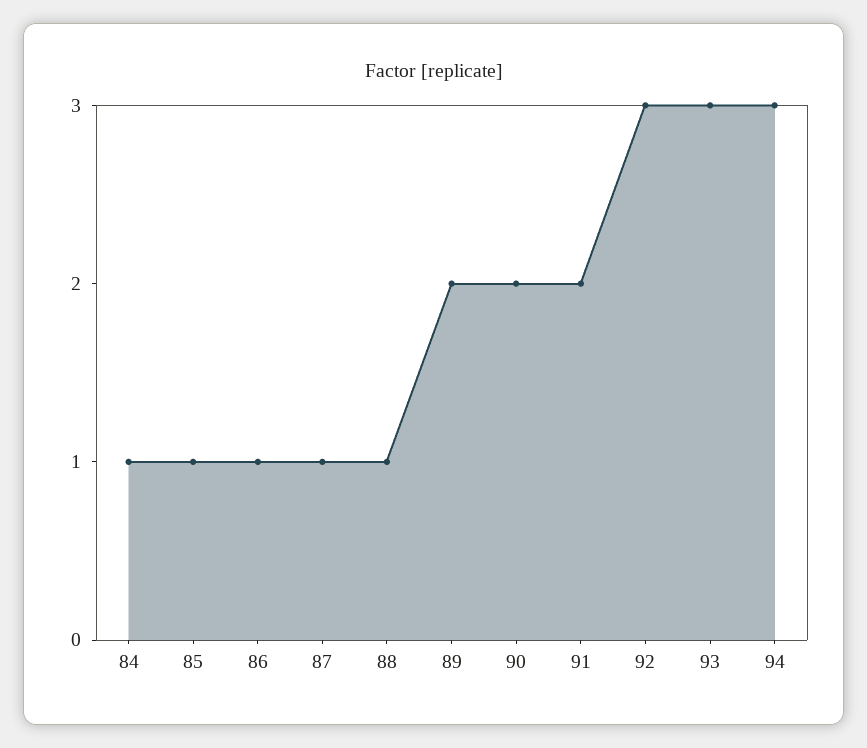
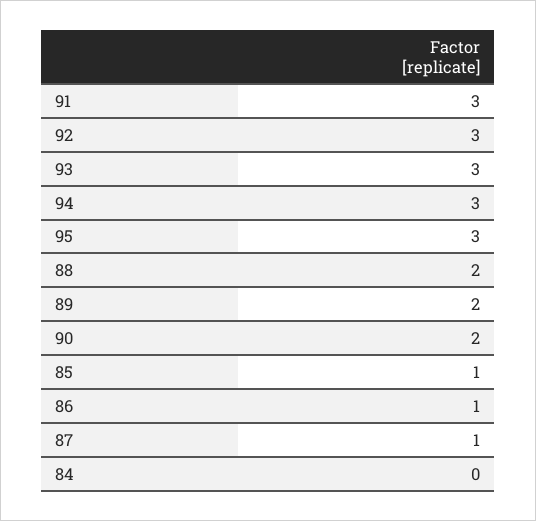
  {
-   "84": 1,
+   "84": 0,
    "85": 1,
    "86": 1,
    "87": 1,
-   "88": 1,
+   "88": 2,
    "89": 2,
    "90": 2,
-   "91": 2,
+   "91": 3,
    "92": 3,
    "93": 3,
-   "94": 3
+   "94": 3,
+   "95": 3
  }

